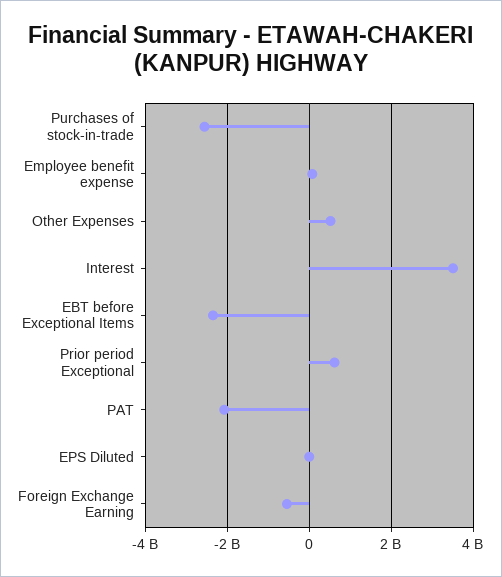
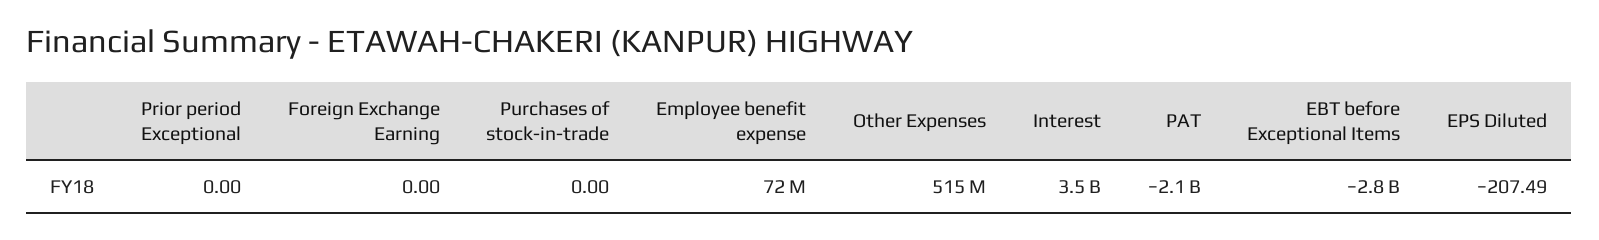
  {
-   "Purchases of stock-in-trade": -2600000000,
+   "Purchases of stock-in-trade": 0,
    "Employee benefit expense": 72000000,
    "Other Expenses": 515000000,
    "Interest": 3500000000,
-   "EBT before Exceptional Items": -2400000000,
+   "EBT before Exceptional Items": -2800000000,
-   "Prior period Exceptional": 600000000,
+   "Prior period Exceptional": 0,
    "PAT": -2100000000,
    "EPS Diluted": -207.49,
-   "Foreign Exchange Earning": -600000000
+   "Foreign Exchange Earning": 0
  }

